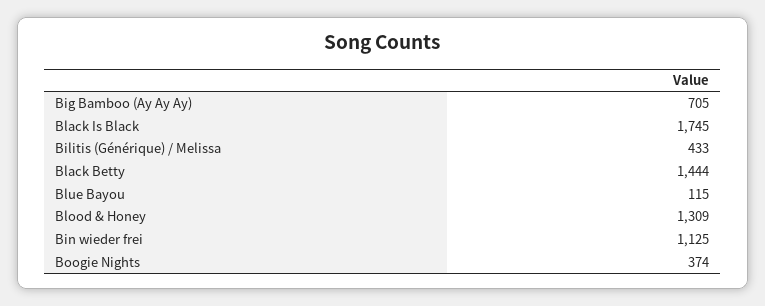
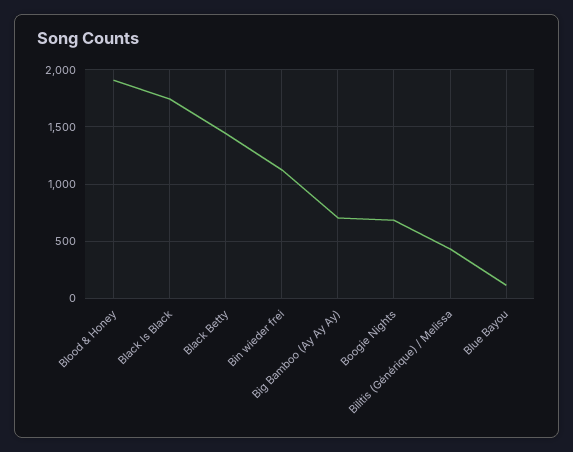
  {
    "Big Bamboo (Ay Ay Ay)": 705,
    "Black Is Black": 1745,
    "Bilitis (Générique) / Melissa": 433,
    "Black Betty": 1444,
    "Blue Bayou": 115,
-   "Blood & Honey": 1309,
+   "Blood & Honey": 1900,
    "Bin wieder frei": 1125,
-   "Boogie Nights": 374
+   "Boogie Nights": 700
  }

